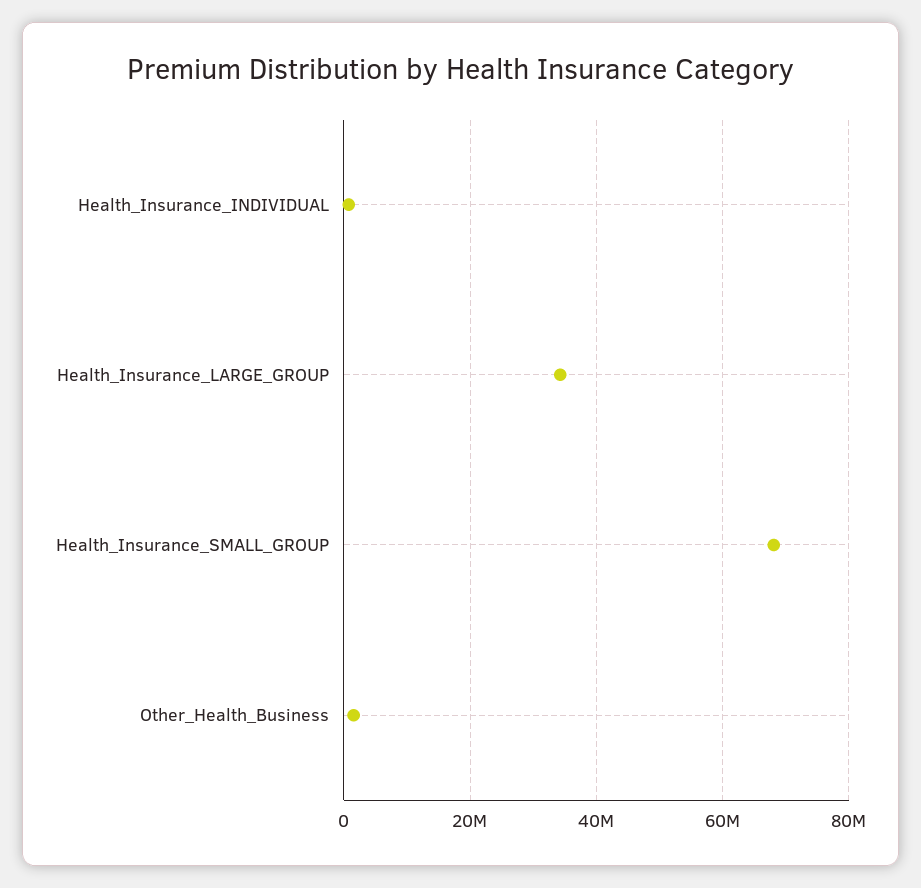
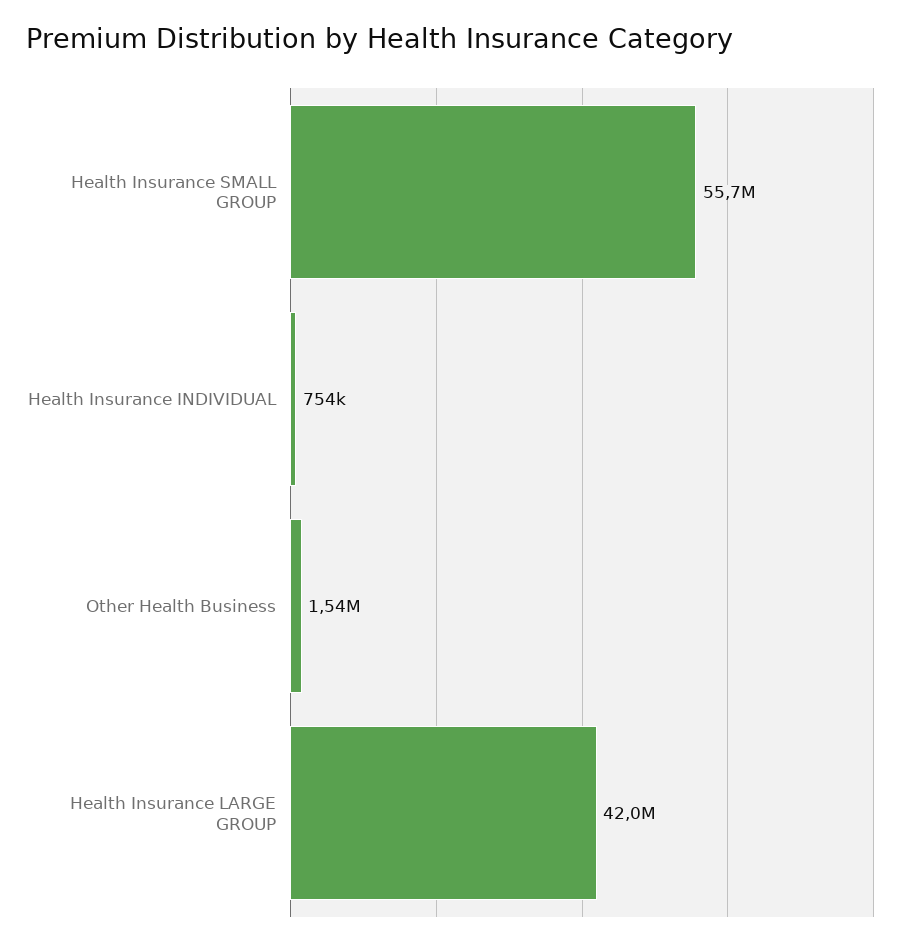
  {
    "Health_Insurance_INDIVIDUAL": 754000,
-   "Health_Insurance_LARGE_GROUP": 34000000,
+   "Health_Insurance_LARGE_GROUP": 42000000,
-   "Health_Insurance_SMALL_GROUP": 68000000,
+   "Health_Insurance_SMALL_GROUP": 55700000,
    "Other_Health_Business": 1540000
  }

